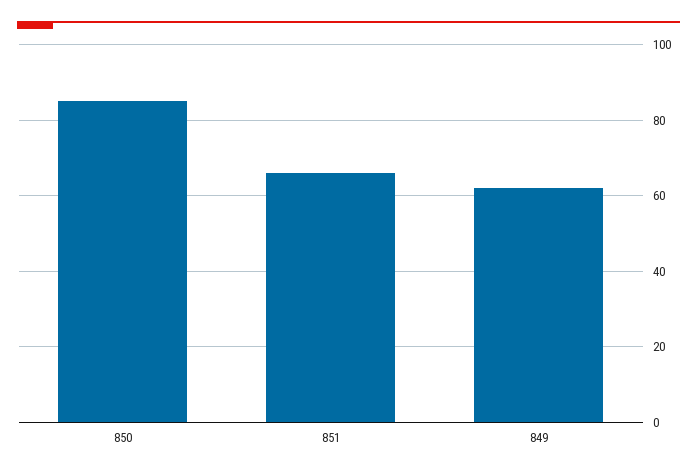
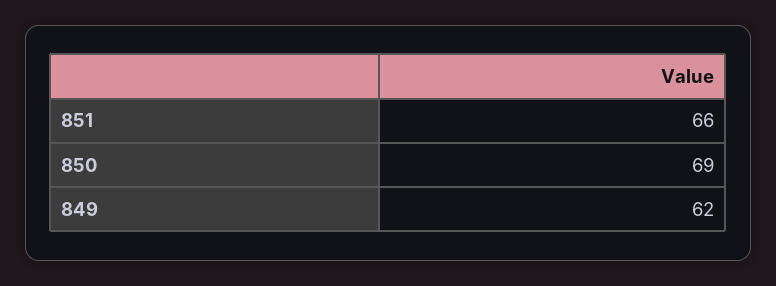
  {
-   "850": 85,
+   "850": 69,
    "851": 66,
    "849": 62
  }

